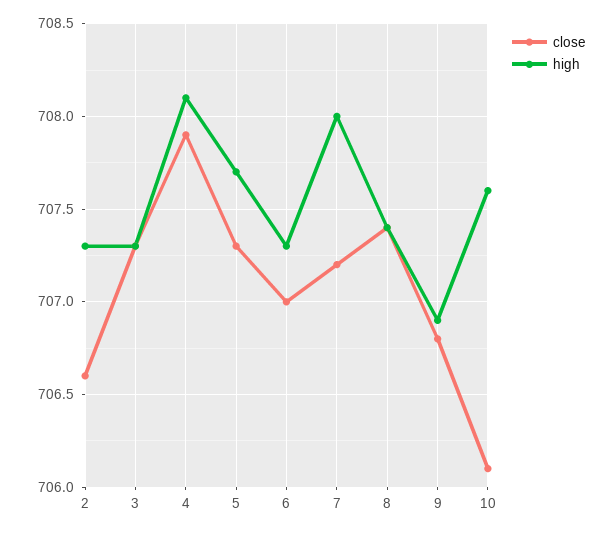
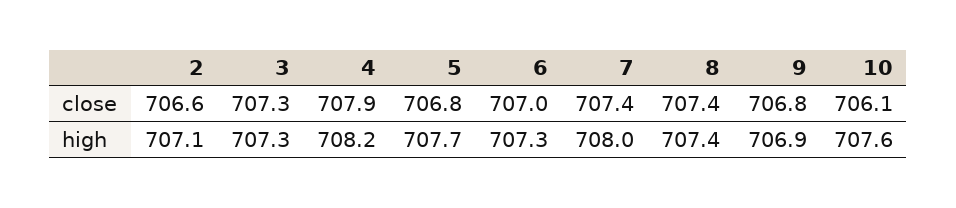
  {
    "close": {
      "2": 706.6,
      "3": 707.3,
      "4": 707.9,
-     "5": 707.3,
+     "5": 706.8,
      "6": 707,
-     "7": 707.2,
+     "7": 707.4,
      "8": 707.4,
      "9": 706.8,
      "10": 706.1
    },
    "high": {
-     "2": 707.3,
+     "2": 707.1,
      "3": 707.3,
-     "4": 708.1,
+     "4": 708.2,
      "5": 707.7,
      "6": 707.3,
      "7": 708,
      "8": 707.4,
      "9": 706.9,
      "10": 707.6
    }
  }

